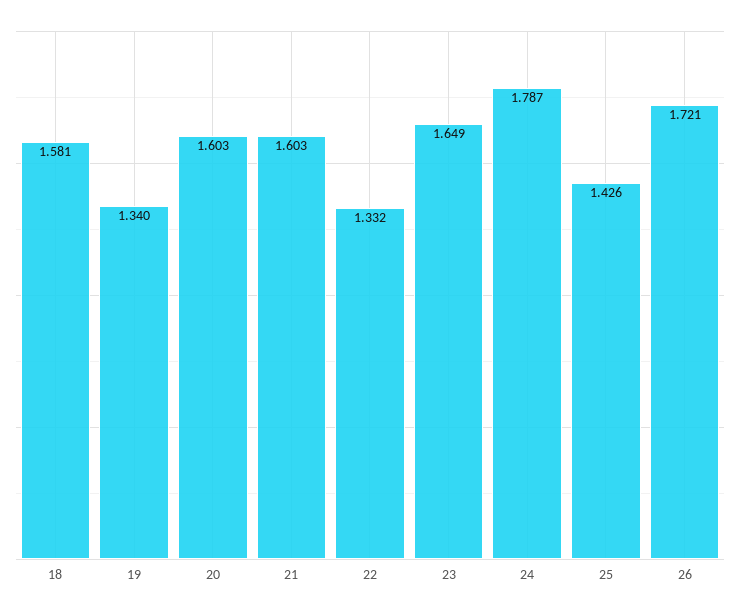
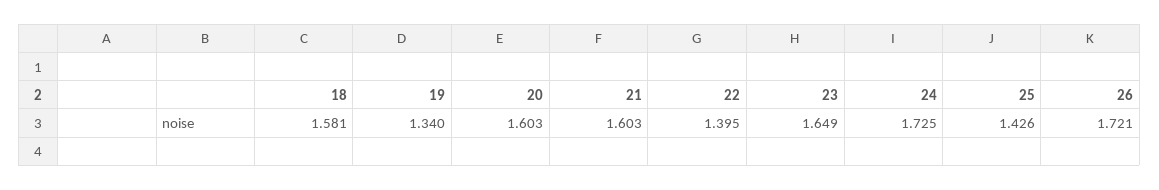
  {
    "18": 1.581,
    "19": 1.34,
    "20": 1.603,
    "21": 1.603,
-   "22": 1.332,
+   "22": 1.395,
    "23": 1.649,
-   "24": 1.787,
+   "24": 1.725,
    "25": 1.426,
    "26": 1.721
  }

